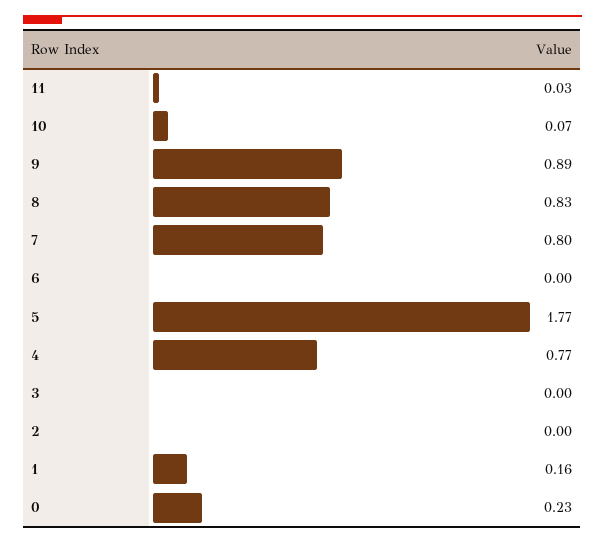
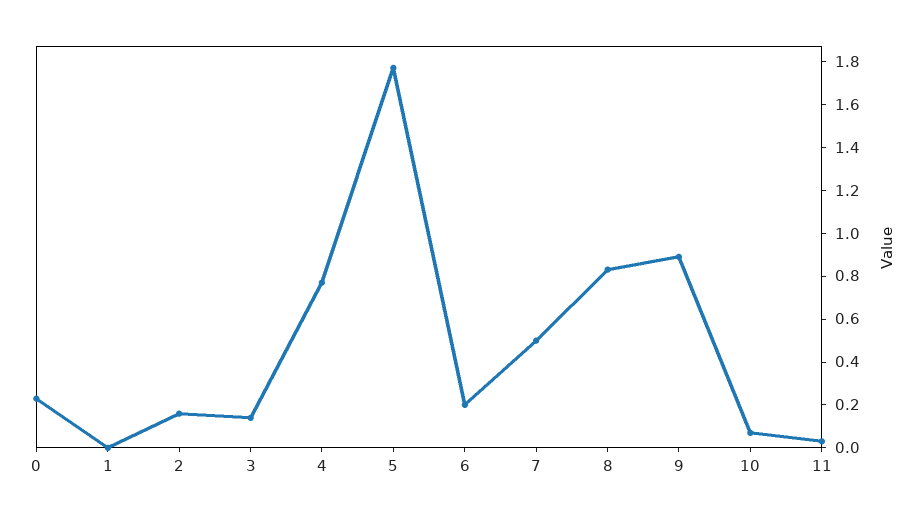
  {
    "11": 0.03,
    "10": 0.07,
    "9": 0.89,
    "8": 0.83,
-   "7": 0.8,
+   "7": 0.5,
-   "6": 0,
+   "6": 0.2,
    "5": 1.77,
    "4": 0.77,
-   "3": 0,
+   "3": 0.15,
-   "2": 0,
+   "2": 0.15,
-   "1": 0.16,
+   "1": 0,
    "0": 0.23
  }

